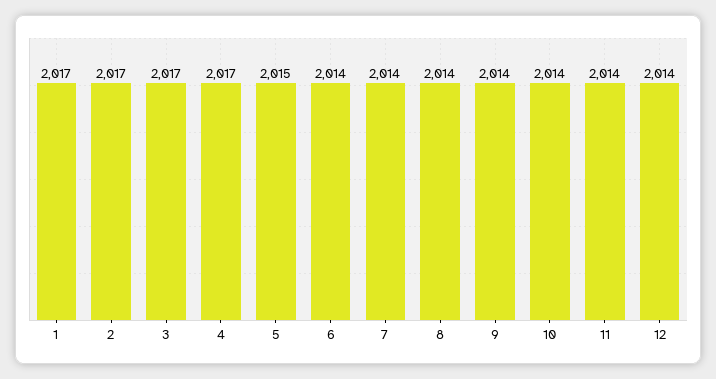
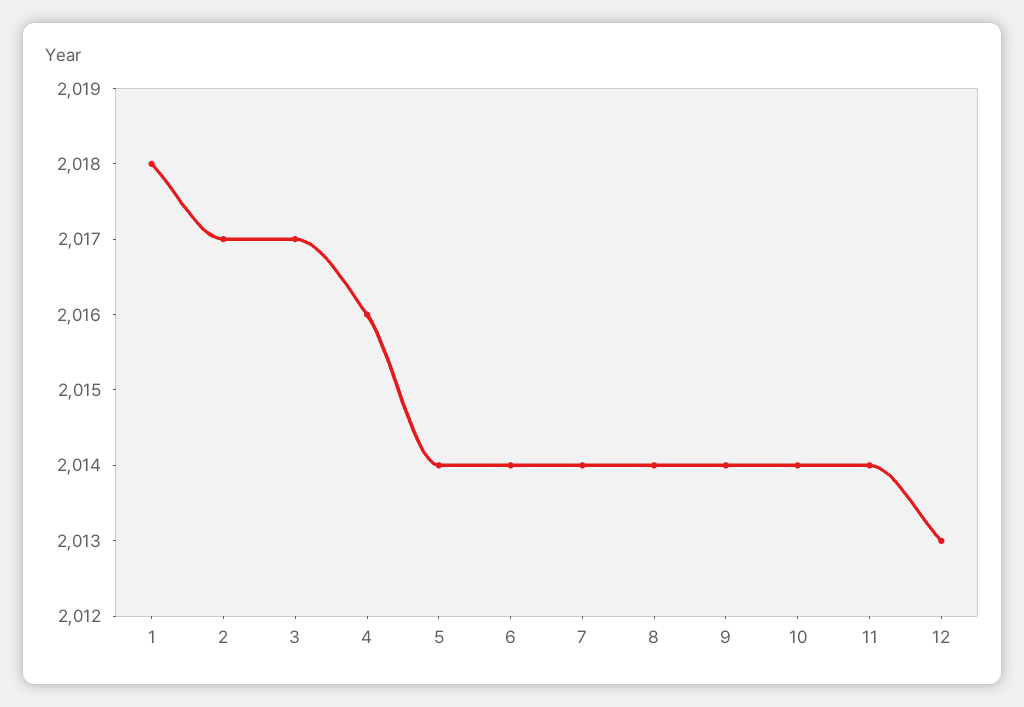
  {
-   "1": 2017,
+   "1": 2018,
    "2": 2017,
    "3": 2017,
-   "4": 2017,
+   "4": 2016,
-   "5": 2015,
+   "5": 2014,
    "6": 2014,
    "7": 2014,
    "8": 2014,
    "9": 2014,
    "10": 2014,
    "11": 2014,
-   "12": 2014
+   "12": 2013
  }

